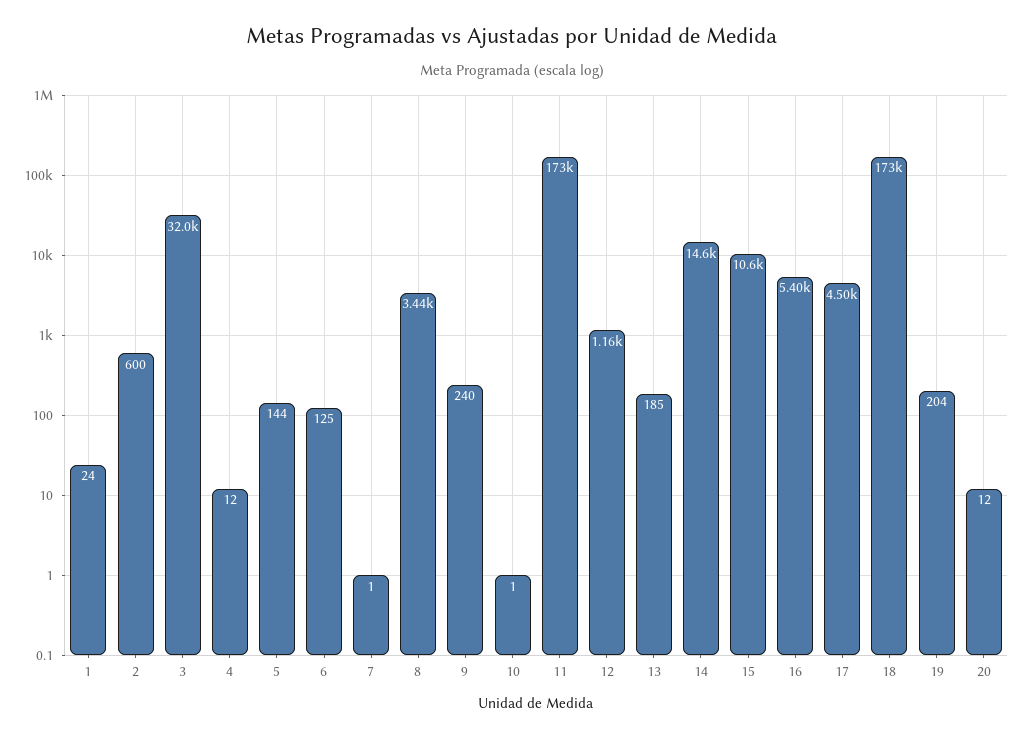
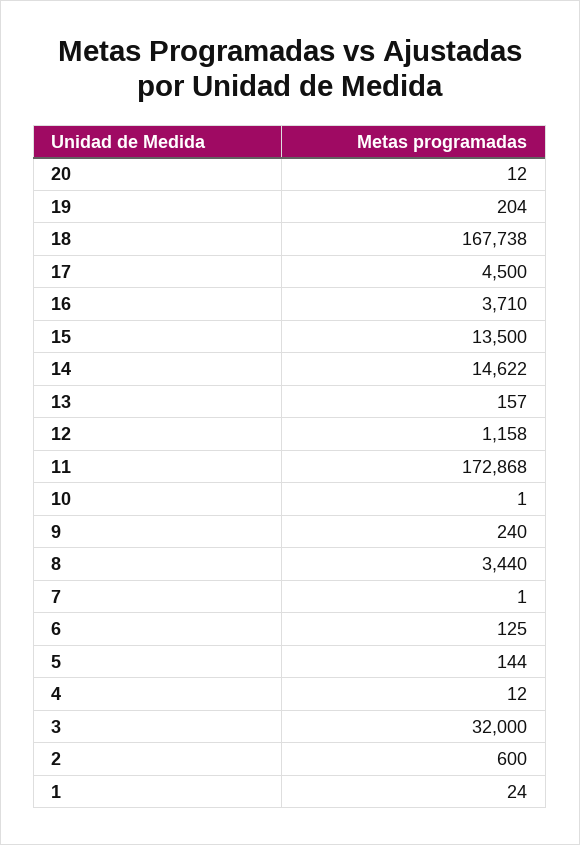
  {
    "1": 24,
    "2": 600,
    "3": 32000,
    "4": 12,
    "5": 144,
    "6": 125,
    "7": 1,
    "8": 3440,
    "9": 240,
    "10": 1,
    "11": 172868,
    "12": 1158,
-   "13": 185,
+   "13": 157,
    "14": 14622,
-   "15": 10600,
+   "15": 13500,
-   "16": 5400,
+   "16": 3710,
    "17": 4500,
-   "18": 173000,
+   "18": 167738,
    "19": 204,
    "20": 12
  }

